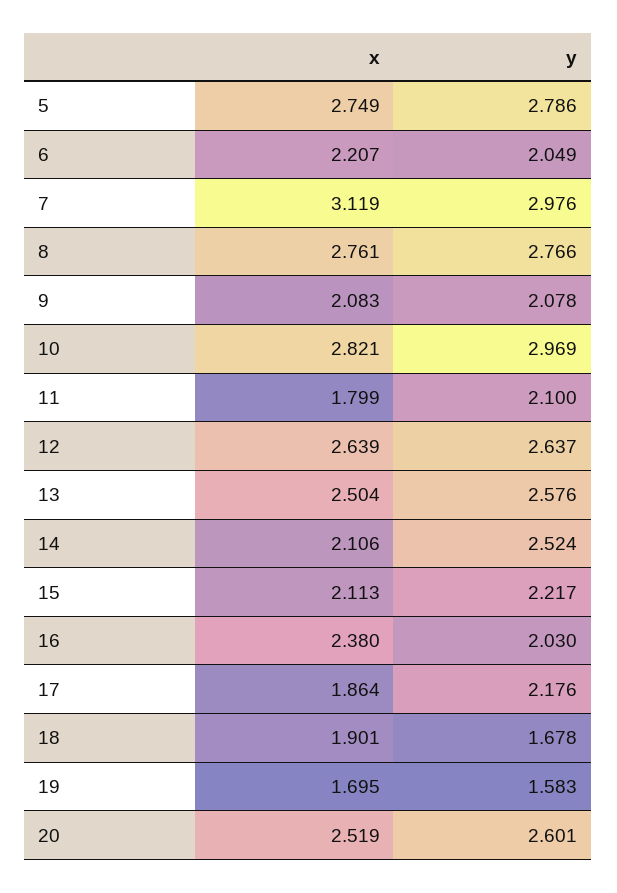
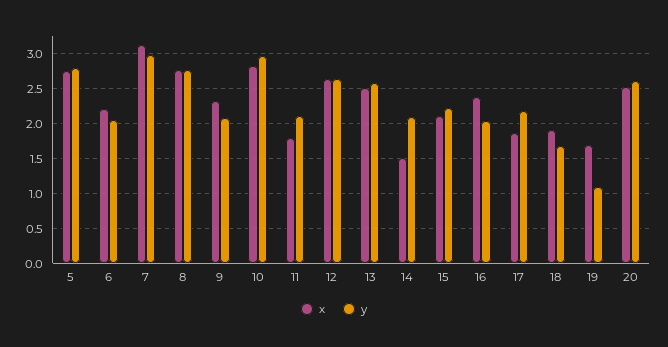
  {
    "x": {
      "5": 2.749,
      "6": 2.207,
      "7": 3.119,
      "8": 2.761,
-     "9": 2.083,
+     "9": 2.3,
      "10": 2.821,
      "11": 1.799,
      "12": 2.639,
      "13": 2.504,
-     "14": 2.106,
+     "14": 1.5,
      "15": 2.113,
      "16": 2.38,
      "17": 1.864,
      "18": 1.901,
      "19": 1.695,
      "20": 2.519
    },
    "y": {
      "5": 2.786,
      "6": 2.049,
      "7": 2.976,
      "8": 2.766,
      "9": 2.078,
      "10": 2.969,
      "11": 2.1,
      "12": 2.637,
      "13": 2.576,
-     "14": 2.524,
+     "14": 2.1,
      "15": 2.217,
      "16": 2.03,
      "17": 2.176,
      "18": 1.678,
-     "19": 1.583,
+     "19": 1.1,
      "20": 2.601
    }
  }

